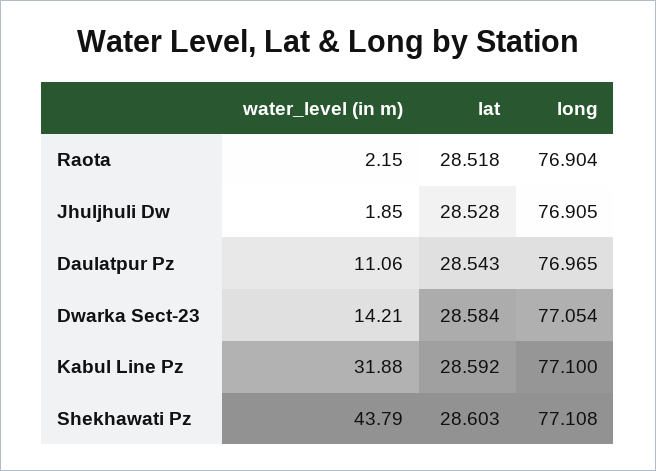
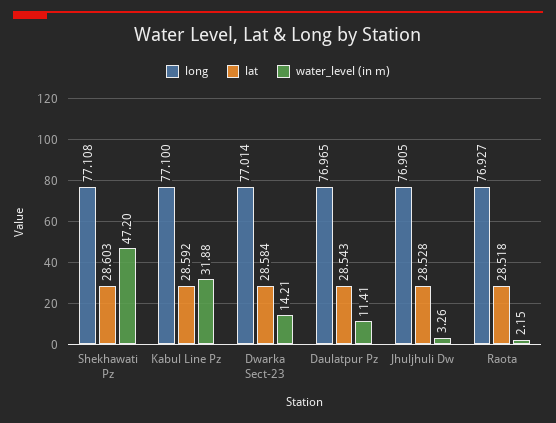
  {
    "water_level (in m)": {
      "Raota": 2.15,
-     "Jhuljhuli Dw": 1.85,
+     "Jhuljhuli Dw": 3.26,
-     "Daulatpur Pz": 11.06,
+     "Daulatpur Pz": 11.41,
      "Dwarka Sect-23": 14.21,
      "Kabul Line Pz": 31.88,
-     "Shekhawati Pz": 43.79
+     "Shekhawati Pz": 47.2
    },
    "lat": {
      "Raota": 28.518,
      "Jhuljhuli Dw": 28.528,
      "Daulatpur Pz": 28.543,
      "Dwarka Sect-23": 28.584,
      "Kabul Line Pz": 28.592,
      "Shekhawati Pz": 28.603
    },
    "long": {
-     "Raota": 76.904,
+     "Raota": 76.927,
      "Jhuljhuli Dw": 76.905,
      "Daulatpur Pz": 76.965,
-     "Dwarka Sect-23": 77.054,
+     "Dwarka Sect-23": 77.014,
      "Kabul Line Pz": 77.1,
      "Shekhawati Pz": 77.108
    }
  }

